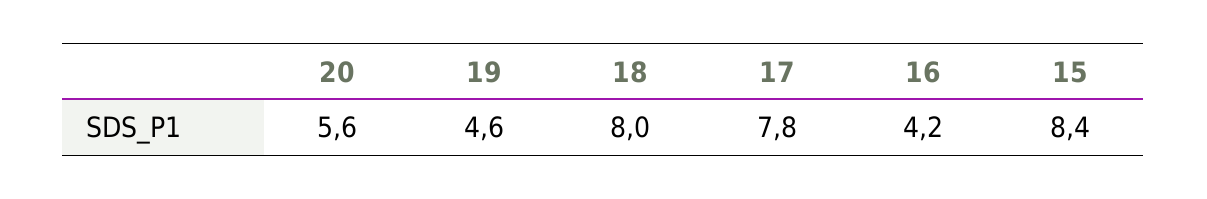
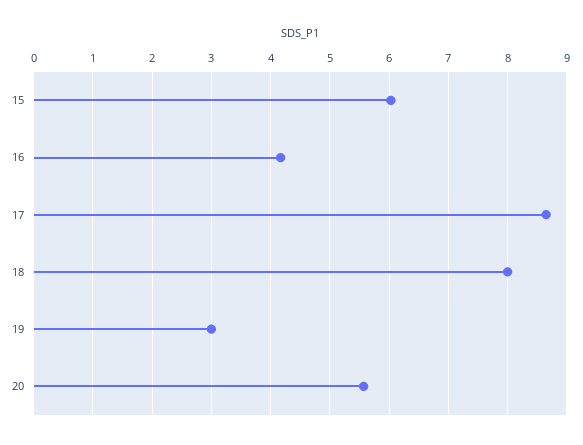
  {
    "20": 5.6,
-   "19": 4.6,
+   "19": 3,
    "18": 8,
-   "17": 7.8,
+   "17": 8.6,
    "16": 4.2,
-   "15": 8.4
+   "15": 6
  }

